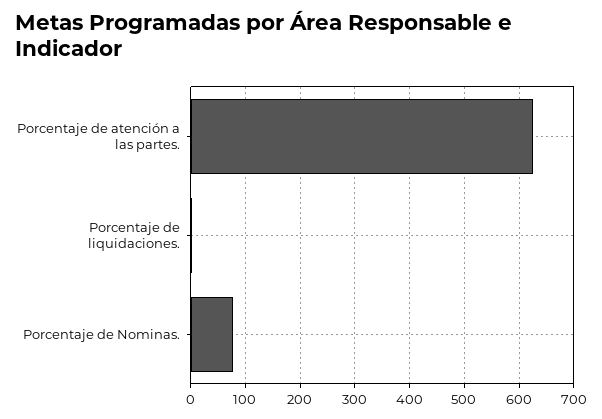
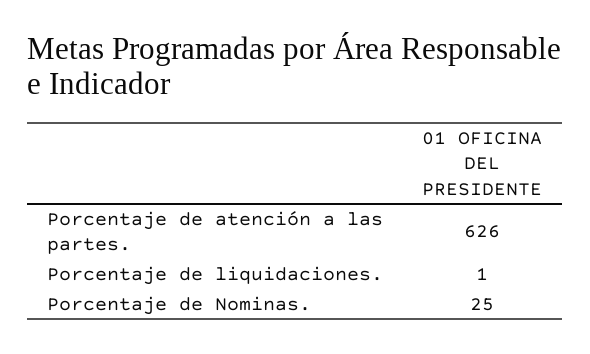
  {
    "Porcentaje de atención a las partes.": 626,
    "Porcentaje de liquidaciones.": 1,
-   "Porcentaje de Nominas.": 80
+   "Porcentaje de Nominas.": 25
  }

